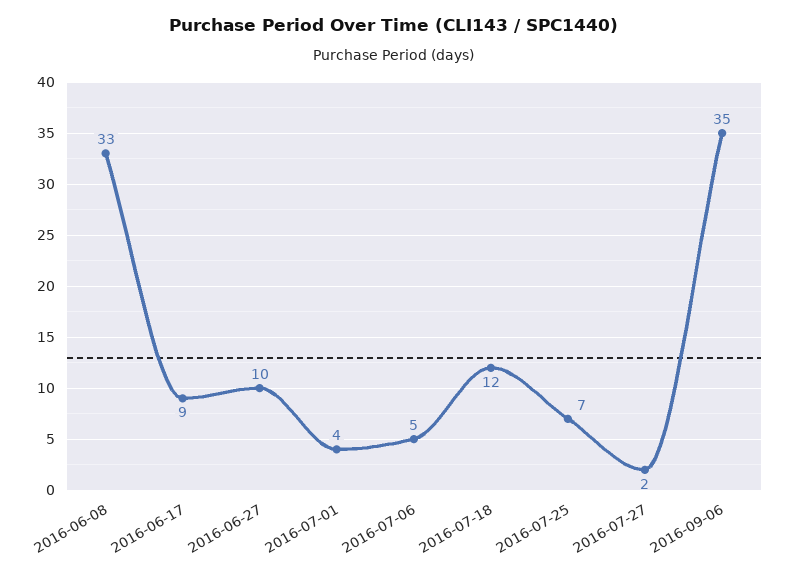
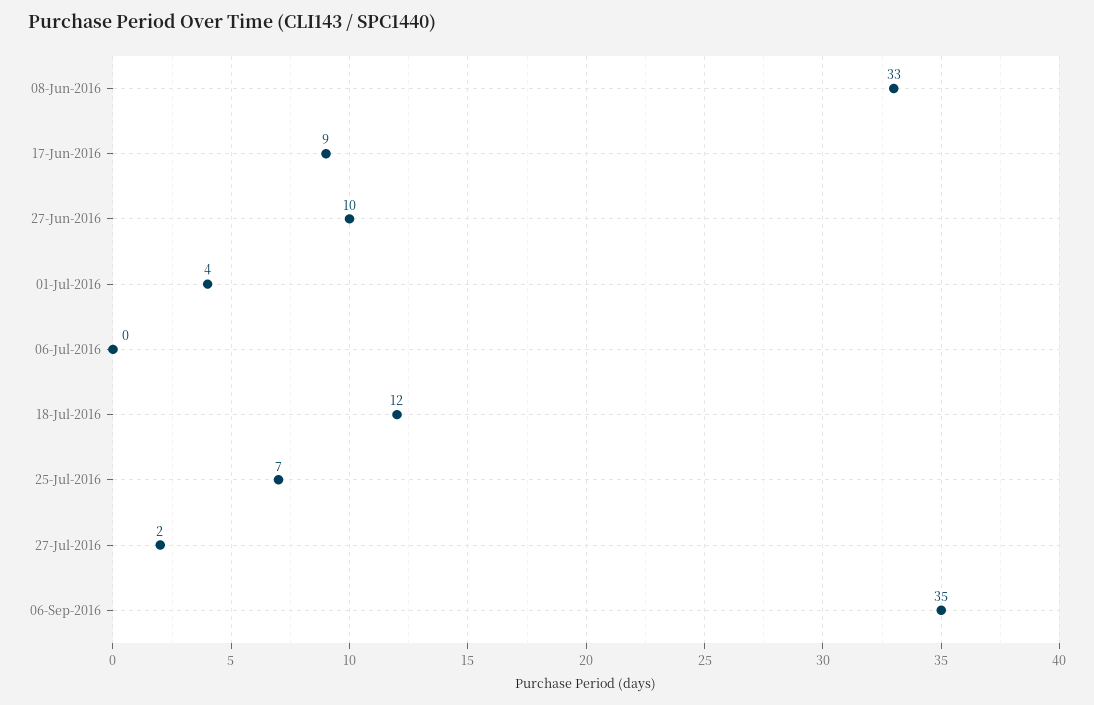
  {
    "2016-06-08": 33,
    "2016-06-17": 9,
    "2016-06-27": 10,
    "2016-07-01": 4,
-   "2016-07-06": 5,
+   "2016-07-06": 0,
    "2016-07-18": 12,
    "2016-07-25": 7,
    "2016-07-27": 2,
    "2016-09-06": 35
  }

